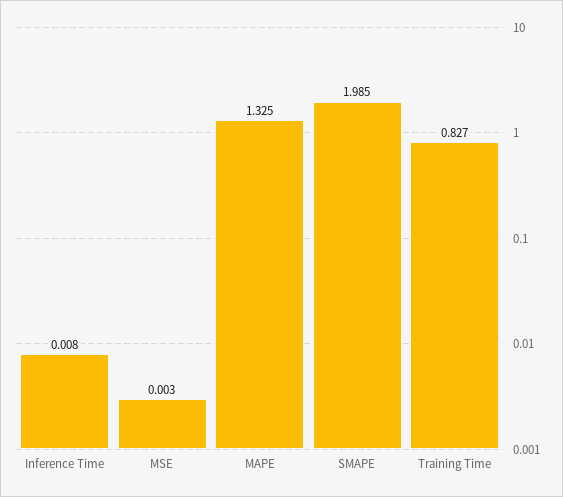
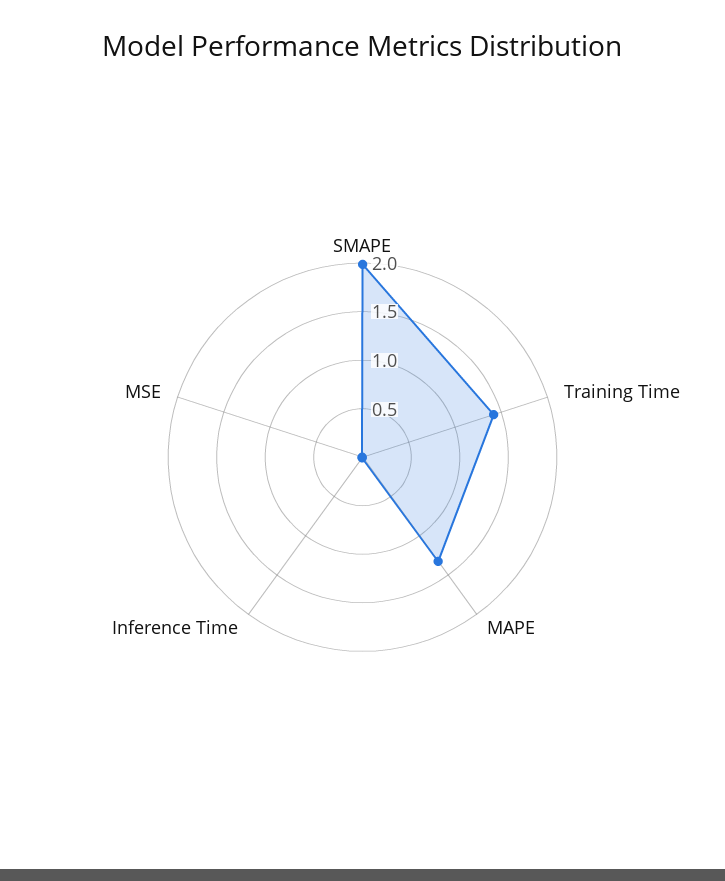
  {
    "Inference Time": 0.008,
    "MSE": 0.003,
    "MAPE": 1.325,
    "SMAPE": 1.985,
-   "Training Time": 0.827
+   "Training Time": 1.4
  }

